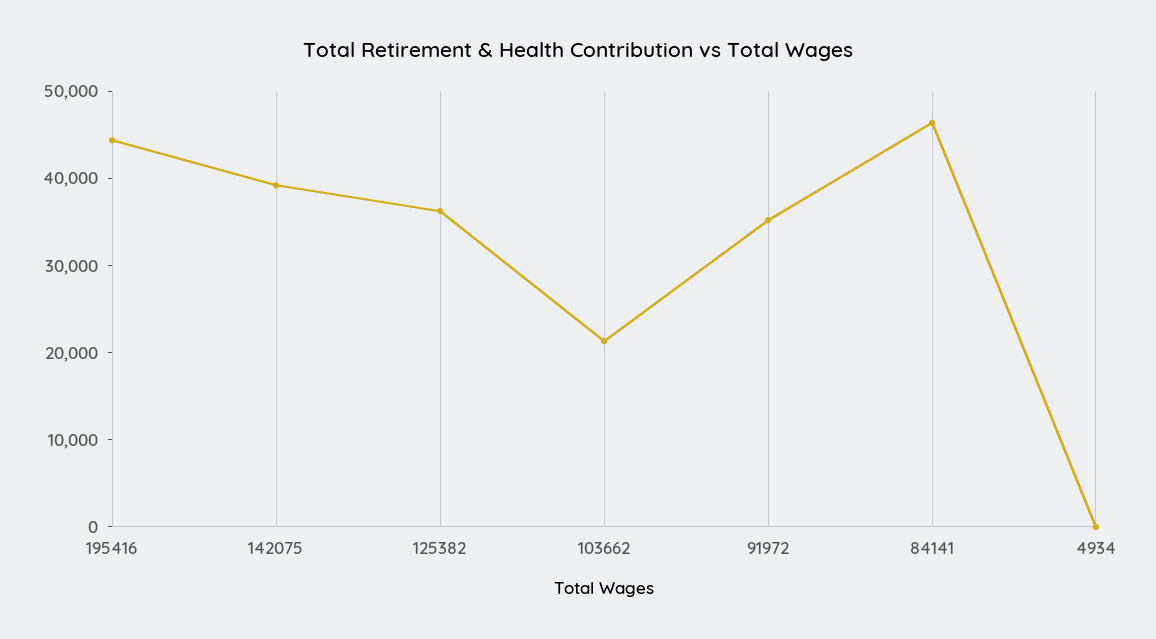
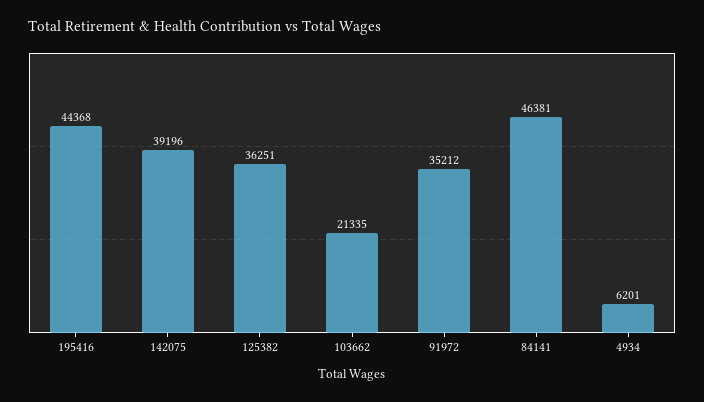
  {
    "195416": 44368,
    "142075": 39196,
    "125382": 36251,
    "103662": 21335,
    "91972": 35212,
    "84141": 46381,
-   "4934": 0
+   "4934": 6201
  }

